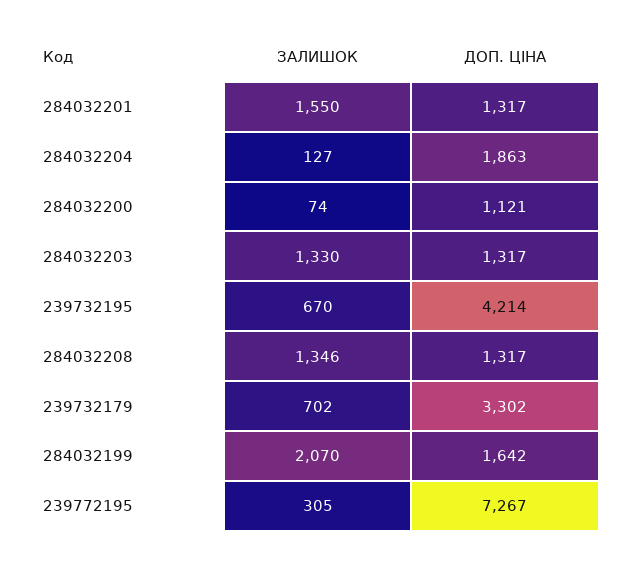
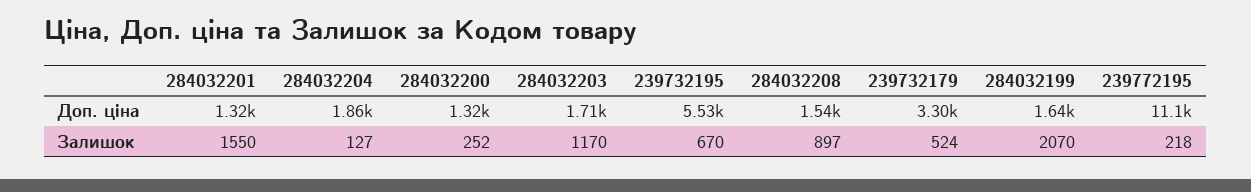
  {
    "ЗАЛИШОК": {
      "284032201": 1550,
      "284032204": 127,
-     "284032200": 74,
+     "284032200": 252,
-     "284032203": 1330,
+     "284032203": 1170,
      "239732195": 670,
-     "284032208": 1346,
+     "284032208": 897,
-     "239732179": 702,
+     "239732179": 524,
      "284032199": 2070,
-     "239772195": 305
+     "239772195": 218
    },
    "ДОП. ЦІНА": {
      "284032201": 1317,
      "284032204": 1863,
-     "284032200": 1121,
+     "284032200": 1320,
-     "284032203": 1317,
+     "284032203": 1710,
-     "239732195": 4214,
+     "239732195": 5530,
-     "284032208": 1317,
+     "284032208": 1540,
      "239732179": 3302,
      "284032199": 1642,
-     "239772195": 7267
+     "239772195": 11100
    }
  }

